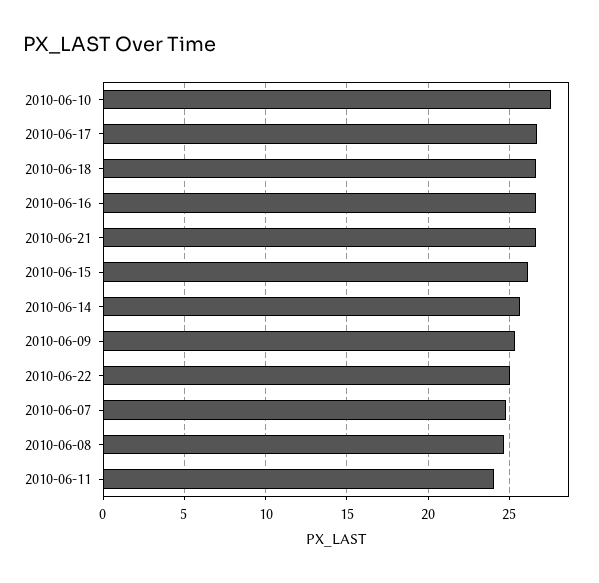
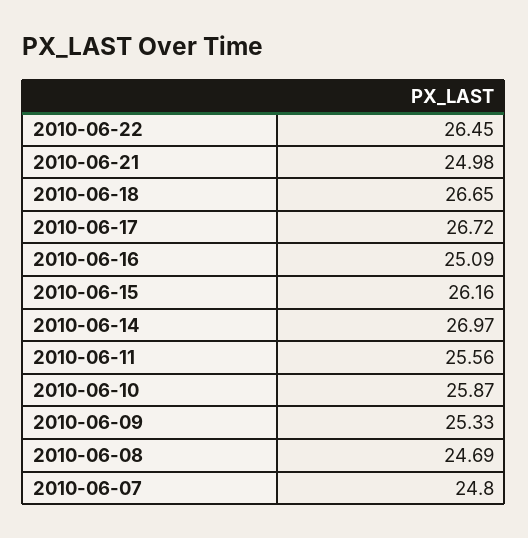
  {
-   "2010-06-10": 27.5,
+   "2010-06-10": 25.87,
    "2010-06-17": 26.72,
    "2010-06-18": 26.65,
-   "2010-06-16": 26.5,
+   "2010-06-16": 25.09,
-   "2010-06-21": 26.5,
+   "2010-06-21": 24.98,
    "2010-06-15": 26.16,
-   "2010-06-14": 25.5,
+   "2010-06-14": 26.97,
    "2010-06-09": 25.33,
-   "2010-06-22": 25,
+   "2010-06-22": 26.45,
    "2010-06-07": 24.8,
    "2010-06-08": 24.69,
-   "2010-06-11": 24
+   "2010-06-11": 25.56
  }

